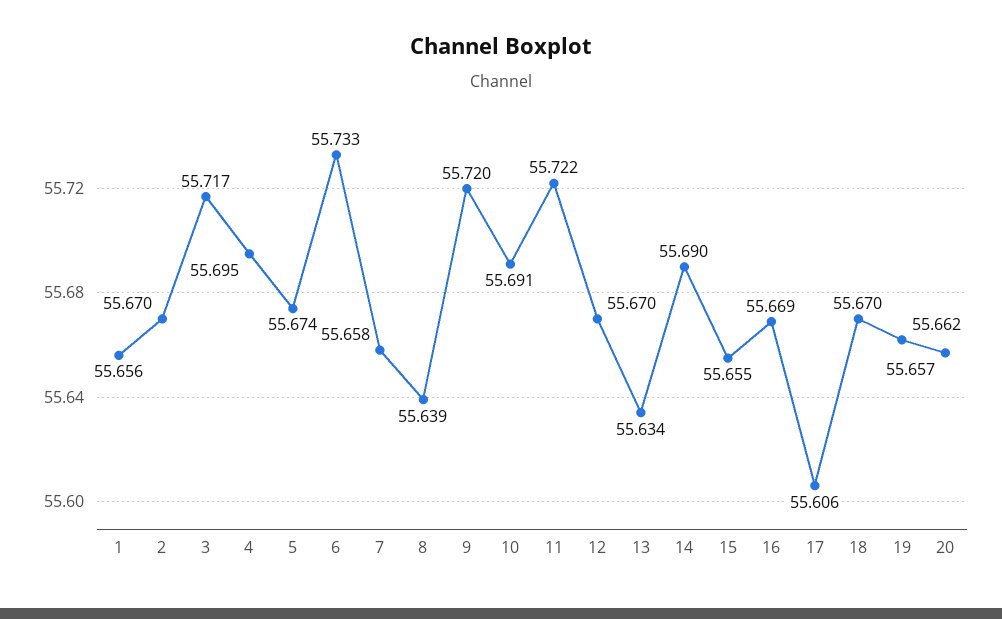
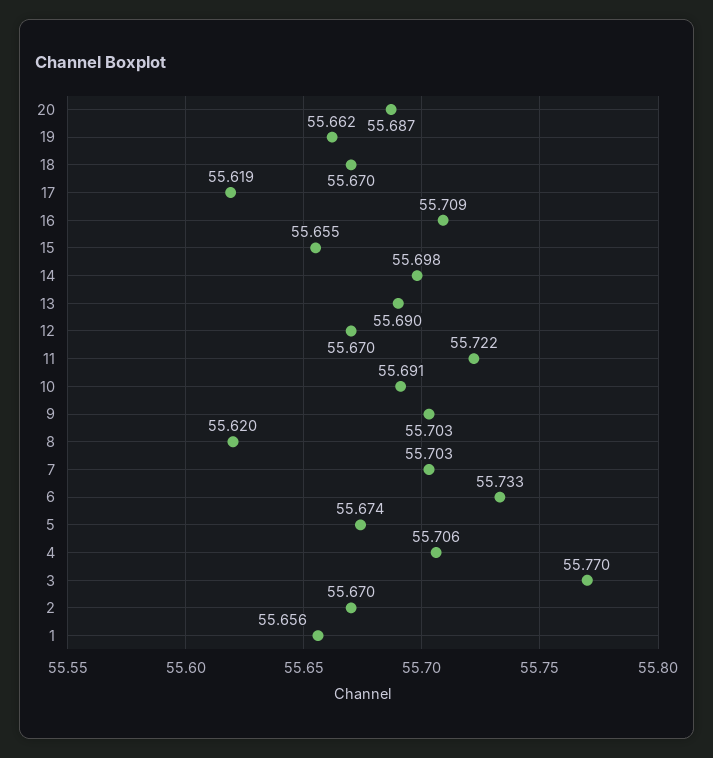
  {
    "1": 55.656,
    "2": 55.67,
-   "3": 55.717,
+   "3": 55.77,
-   "4": 55.695,
+   "4": 55.706,
    "5": 55.674,
    "6": 55.733,
-   "7": 55.658,
+   "7": 55.703,
-   "8": 55.639,
+   "8": 55.62,
-   "9": 55.72,
+   "9": 55.703,
    "10": 55.691,
    "11": 55.722,
    "12": 55.67,
-   "13": 55.634,
+   "13": 55.69,
-   "14": 55.69,
+   "14": 55.698,
    "15": 55.655,
-   "16": 55.669,
+   "16": 55.709,
-   "17": 55.606,
+   "17": 55.619,
    "18": 55.67,
    "19": 55.662,
-   "20": 55.657
+   "20": 55.687
  }

